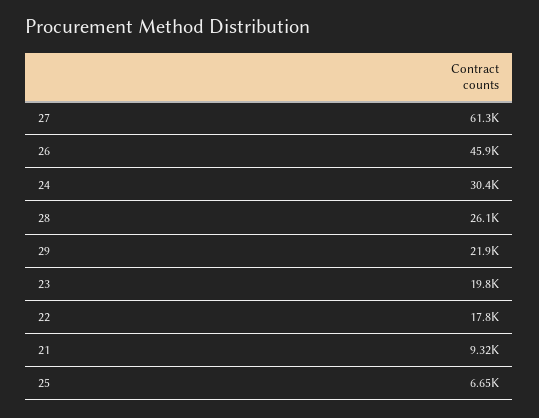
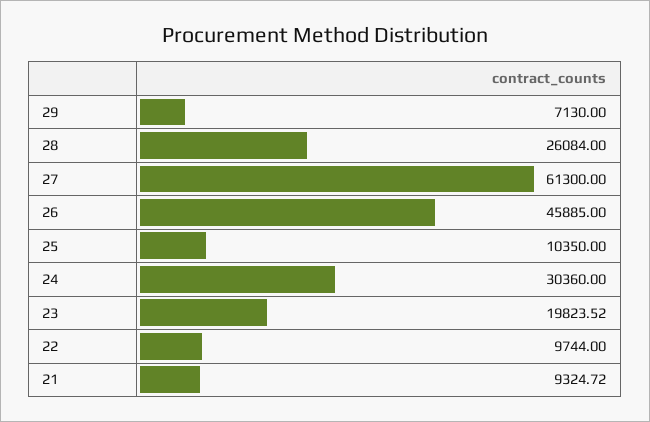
  {
    "27": 61300,
    "26": 45885,
    "24": 30360,
    "28": 26084,
-   "29": 21900,
+   "29": 7130,
    "23": 19823.52,
-   "22": 17800,
+   "22": 9744,
    "21": 9324.72,
-   "25": 6650
+   "25": 10350
  }

